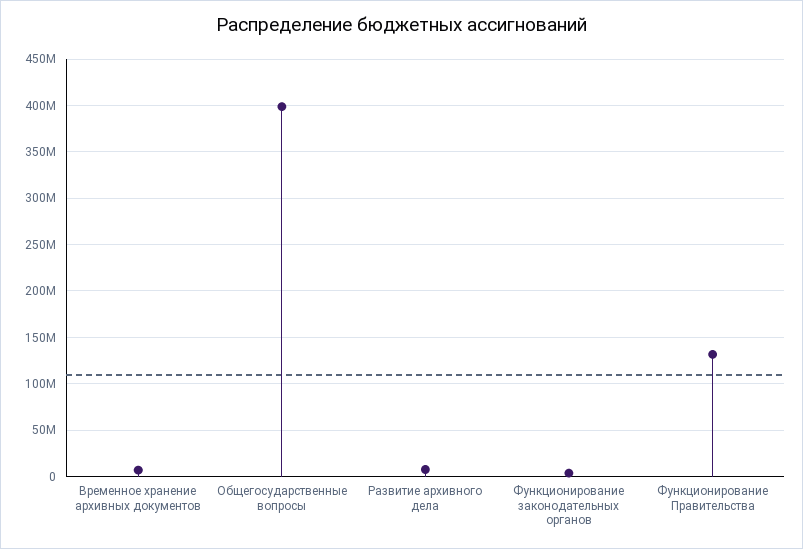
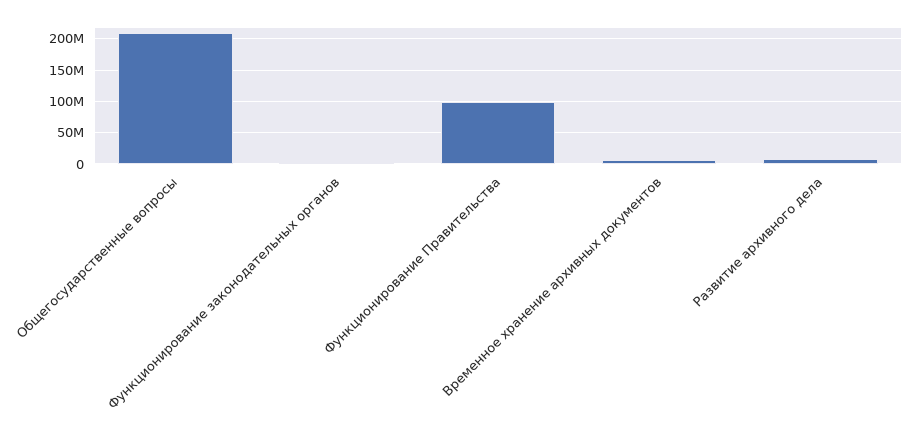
  {
    "Временное хранение архивных документов": 10000000,
-   "Общегосударственные вопросы": 400000000,
+   "Общегосударственные вопросы": 210000000,
    "Развитие архивного дела": 10000000,
    "Функционирование законодательных органов": 0,
-   "Функционирование Правительства": 130000000
+   "Функционирование Правительства": 100000000
  }

